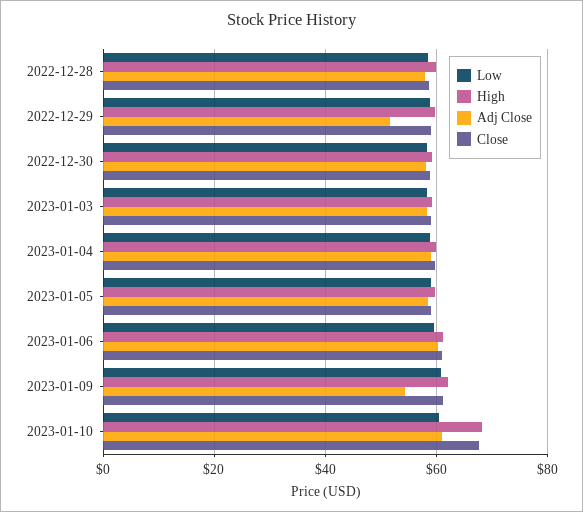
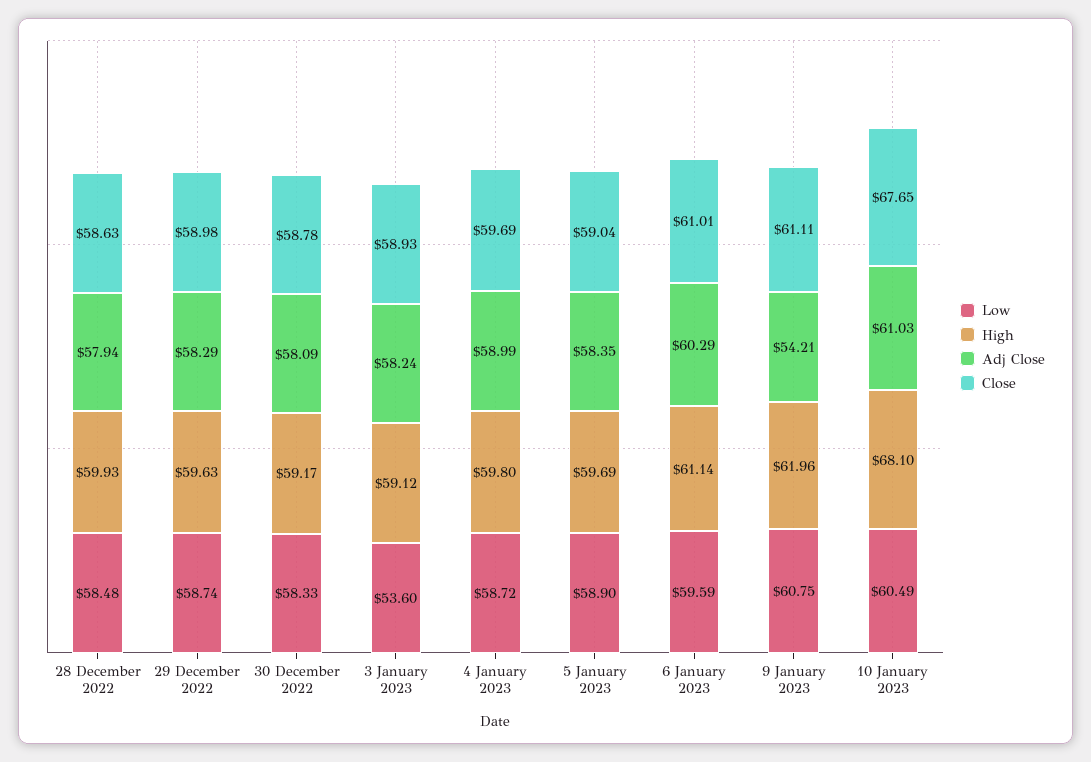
  {
    "Low": {
      "2022-12-28": 58.48,
      "2022-12-29": 58.74,
      "2022-12-30": 58.33,
-     "2023-01-03": 58,
+     "2023-01-03": 53.6,
      "2023-01-04": 58.72,
      "2023-01-05": 58.9,
      "2023-01-06": 59.59,
      "2023-01-09": 60.75,
      "2023-01-10": 60.49
    },
    "High": {
      "2022-12-28": 59.93,
      "2022-12-29": 59.63,
      "2022-12-30": 59.17,
      "2023-01-03": 59.12,
      "2023-01-04": 59.8,
      "2023-01-05": 59.69,
      "2023-01-06": 61.14,
      "2023-01-09": 61.96,
      "2023-01-10": 68.1
    },
    "Adj Close": {
      "2022-12-28": 57.94,
-     "2022-12-29": 52,
+     "2022-12-29": 58.29,
      "2022-12-30": 58.09,
      "2023-01-03": 58.24,
      "2023-01-04": 58.99,
      "2023-01-05": 58.35,
      "2023-01-06": 60.29,
      "2023-01-09": 54.21,
      "2023-01-10": 61.03
    },
    "Close": {
      "2022-12-28": 58.63,
      "2022-12-29": 58.98,
      "2022-12-30": 58.78,
      "2023-01-03": 58.93,
      "2023-01-04": 59.69,
      "2023-01-05": 59.04,
      "2023-01-06": 61.01,
      "2023-01-09": 61.11,
      "2023-01-10": 67.65
    }
  }

